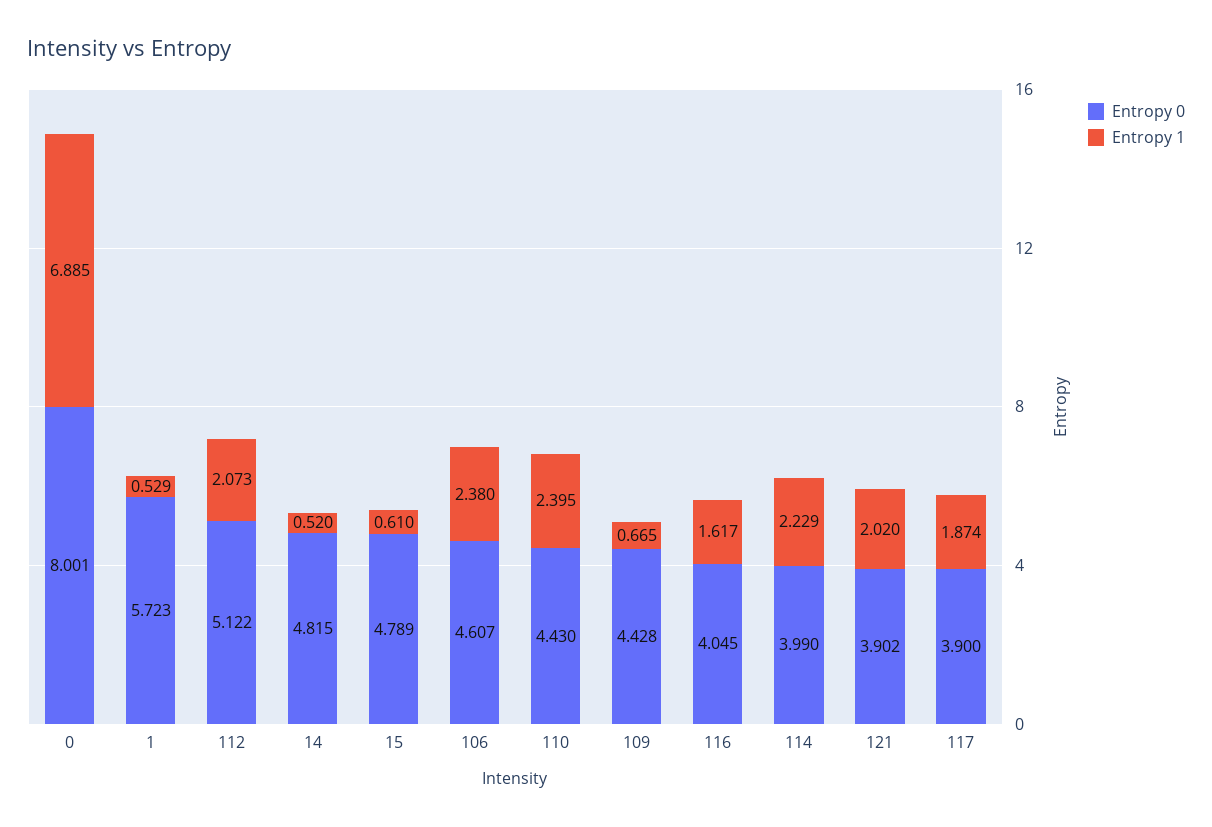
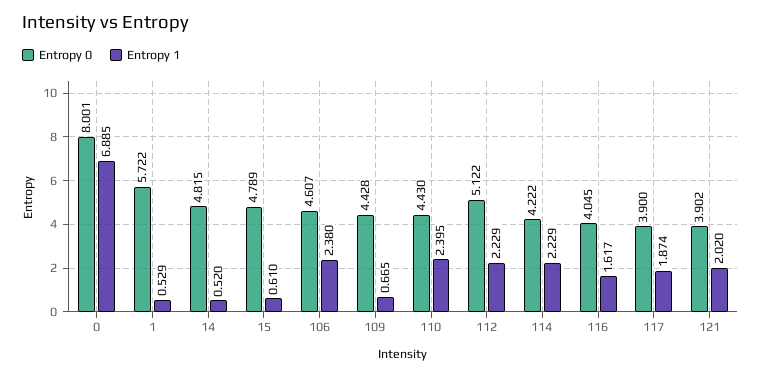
  {
    "Entropy 0": {
      "0": 8.001,
-     "1": 5.723,
+     "1": 5.722,
      "112": 5.122,
      "14": 4.815,
      "15": 4.789,
      "106": 4.607,
      "110": 4.43,
      "109": 4.428,
      "116": 4.045,
-     "114": 3.99,
+     "114": 4.222,
      "121": 3.902,
      "117": 3.9
    },
    "Entropy 1": {
      "0": 6.885,
      "1": 0.529,
-     "112": 2.073,
+     "112": 2.229,
      "14": 0.52,
      "15": 0.61,
      "106": 2.38,
      "110": 2.395,
      "109": 0.665,
      "116": 1.617,
      "114": 2.229,
      "121": 2.02,
      "117": 1.874
    }
  }

